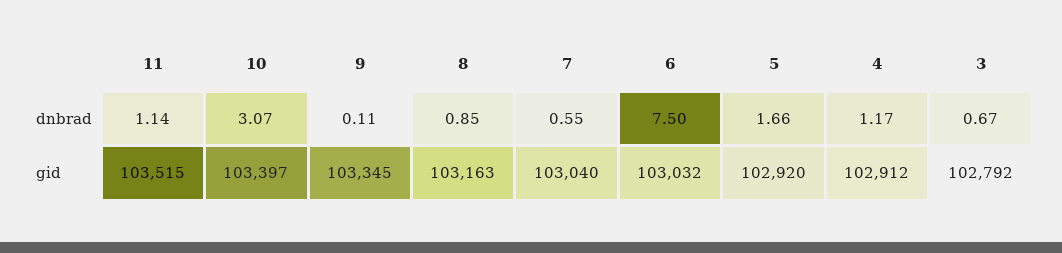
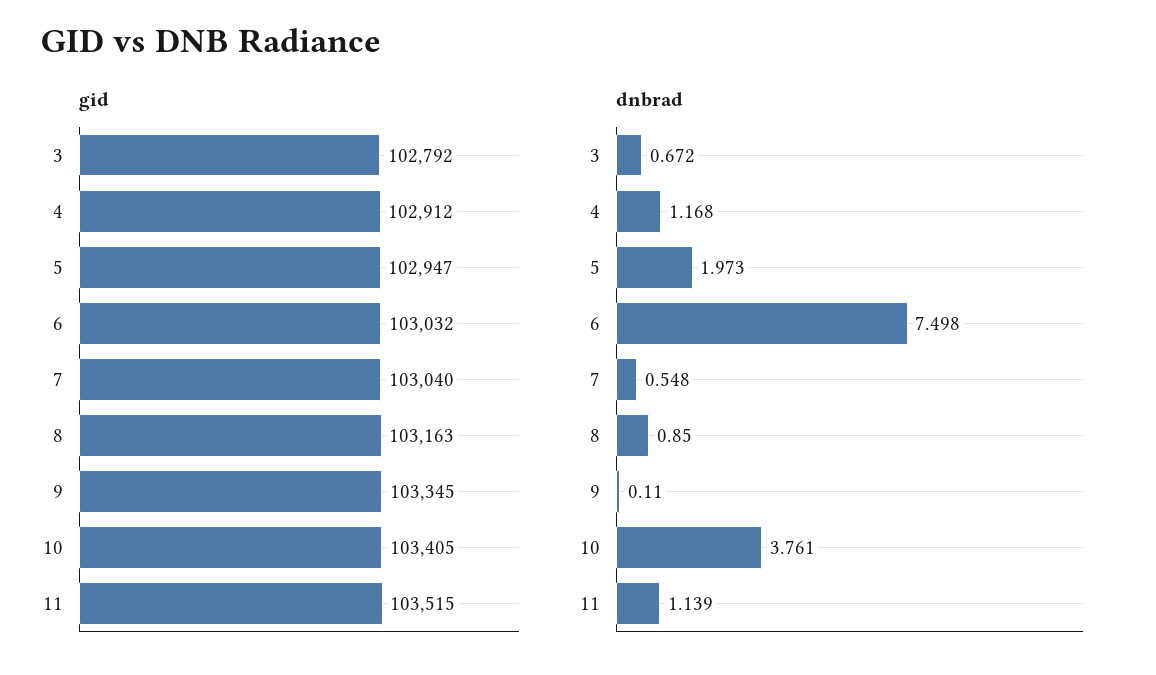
  {
    "dnbrad": {
      "11": 1.139,
-     "10": 3.07,
+     "10": 3.761,
      "9": 0.11,
      "8": 0.85,
      "7": 0.548,
      "6": 7.498,
-     "5": 1.66,
+     "5": 1.973,
      "4": 1.168,
      "3": 0.672
    },
    "gid": {
      "11": 103515,
-     "10": 103397,
+     "10": 103405,
      "9": 103345,
      "8": 103163,
      "7": 103040,
      "6": 103032,
-     "5": 102920,
+     "5": 102947,
      "4": 102912,
      "3": 102792
    }
  }

